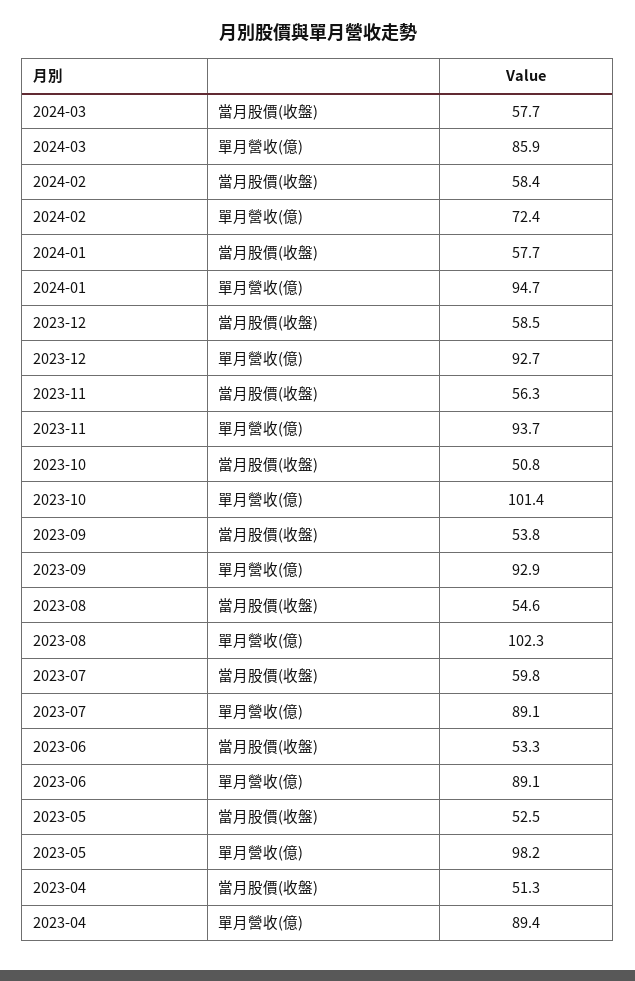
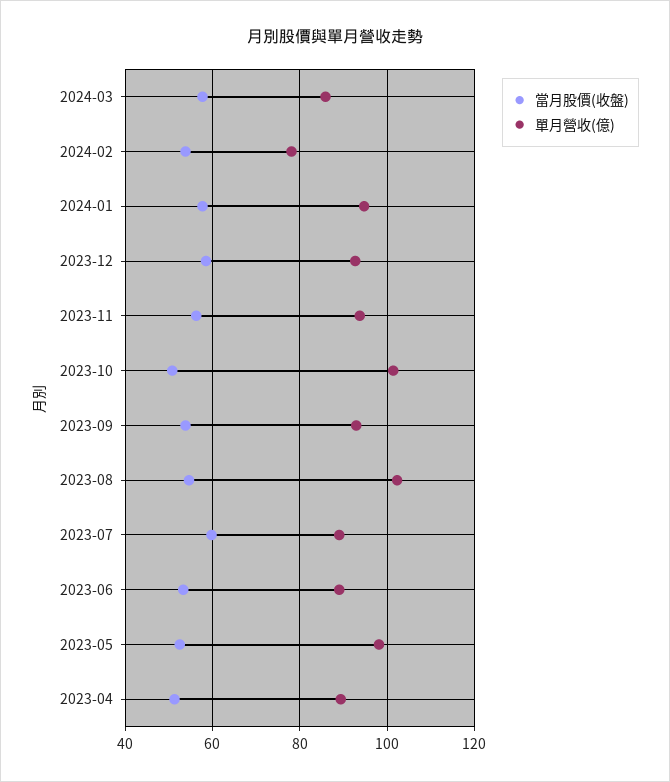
  {
    "當月股價(收盤)": {
      "2024-03": 57.7,
-     "2024-02": 58.4,
+     "2024-02": 54,
      "2024-01": 57.7,
      "2023-12": 58.5,
      "2023-11": 56.3,
      "2023-10": 50.8,
      "2023-09": 53.8,
      "2023-08": 54.6,
      "2023-07": 59.8,
      "2023-06": 53.3,
      "2023-05": 52.5,
      "2023-04": 51.3
    },
    "單月營收(億)": {
      "2024-03": 85.9,
-     "2024-02": 72.4,
+     "2024-02": 78,
      "2024-01": 94.7,
      "2023-12": 92.7,
      "2023-11": 93.7,
      "2023-10": 101.4,
      "2023-09": 92.9,
      "2023-08": 102.3,
      "2023-07": 89.1,
      "2023-06": 89.1,
      "2023-05": 98.2,
      "2023-04": 89.4
    }
  }

